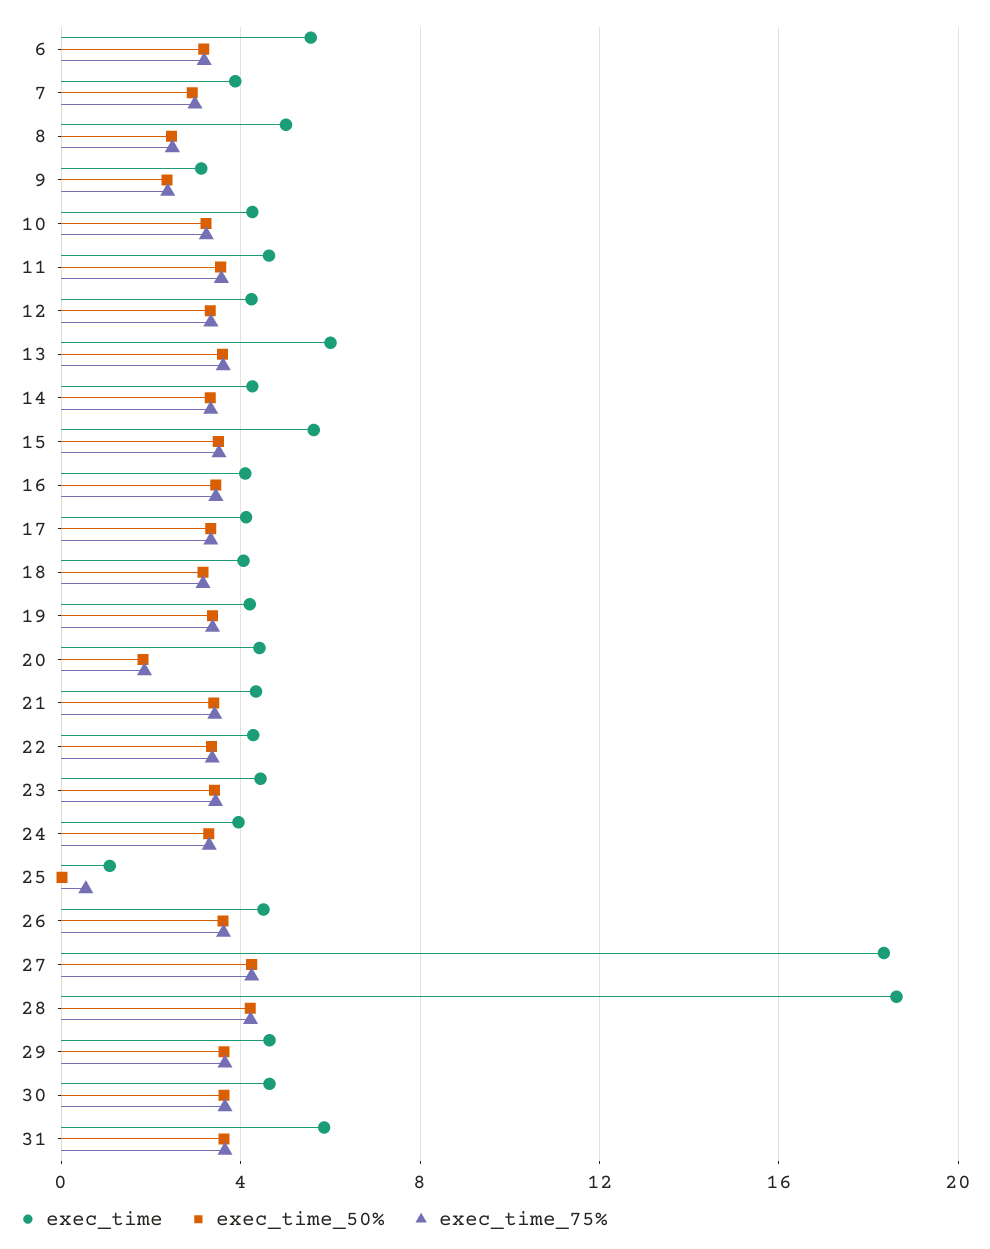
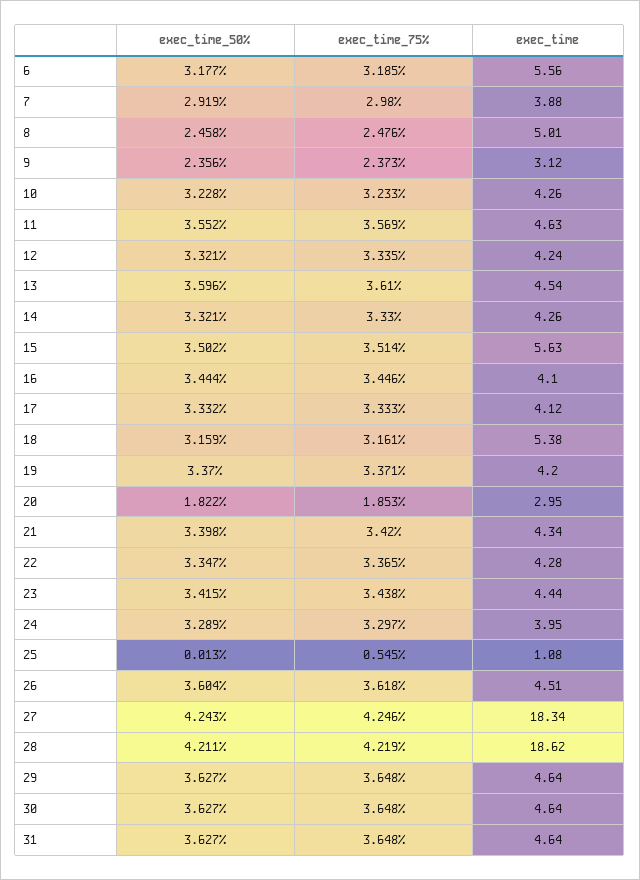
  {
    "exec_time": {
      "6": 5.56,
      "7": 3.88,
      "8": 5.01,
      "9": 3.12,
      "10": 4.26,
      "11": 4.63,
      "12": 4.24,
-     "13": 6,
+     "13": 4.54,
      "14": 4.26,
      "15": 5.63,
      "16": 4.1,
      "17": 4.12,
-     "18": 4,
+     "18": 5.38,
      "19": 4.2,
-     "20": 4.5,
+     "20": 2.95,
      "21": 4.34,
      "22": 4.28,
      "23": 4.44,
      "24": 3.95,
      "25": 1.08,
      "26": 4.51,
      "27": 18.34,
      "28": 18.62,
      "29": 4.64,
      "30": 4.64,
-     "31": 6
+     "31": 4.64
    },
    "exec_time_50%": {
      "6": 3.177,
      "7": 2.919,
      "8": 2.458,
      "9": 2.356,
      "10": 3.228,
      "11": 3.552,
      "12": 3.321,
      "13": 3.596,
      "14": 3.321,
      "15": 3.502,
      "16": 3.444,
      "17": 3.332,
      "18": 3.159,
      "19": 3.37,
      "20": 1.822,
      "21": 3.398,
      "22": 3.347,
      "23": 3.415,
      "24": 3.289,
      "25": 0.013,
      "26": 3.604,
      "27": 4.243,
      "28": 4.211,
      "29": 3.627,
      "30": 3.627,
      "31": 3.627
    },
    "exec_time_75%": {
      "6": 3.185,
      "7": 2.98,
      "8": 2.476,
      "9": 2.373,
      "10": 3.233,
      "11": 3.569,
      "12": 3.335,
      "13": 3.61,
      "14": 3.33,
      "15": 3.514,
      "16": 3.446,
      "17": 3.333,
      "18": 3.161,
      "19": 3.371,
      "20": 1.853,
      "21": 3.42,
      "22": 3.365,
      "23": 3.438,
      "24": 3.297,
      "25": 0.545,
      "26": 3.618,
      "27": 4.246,
      "28": 4.219,
      "29": 3.648,
      "30": 3.648,
      "31": 3.648
    }
  }

